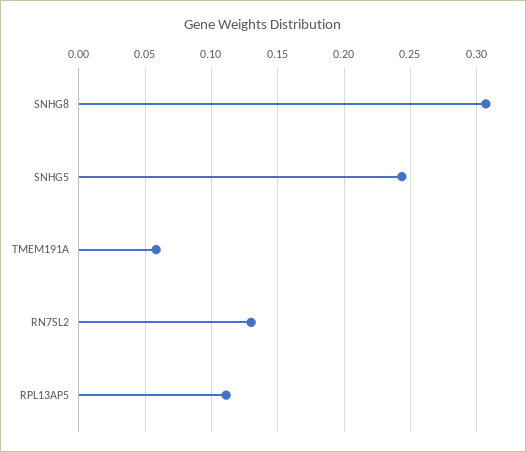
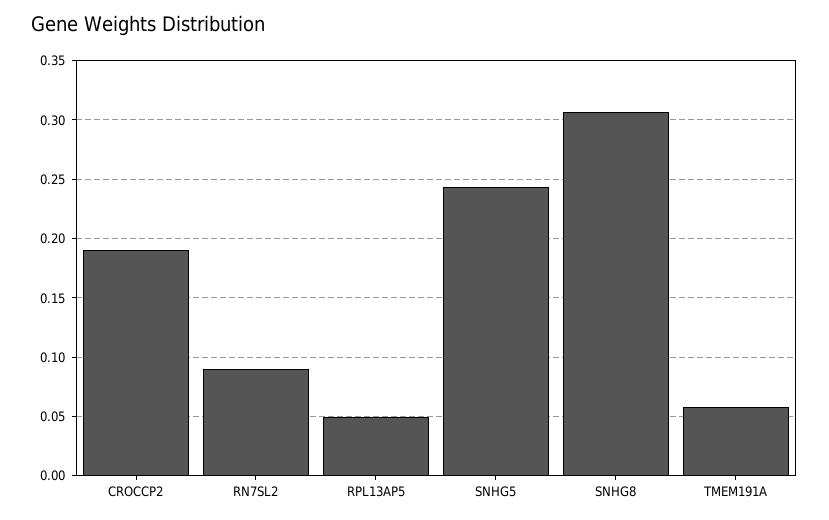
  {
    "SNHG8": 0.305,
    "SNHG5": 0.245,
    "TMEM191A": 0.06,
-   "RN7SL2": 0.13,
+   "RN7SL2": 0.09,
-   "RPL13AP5": 0.11
+   "RPL13AP5": 0.05,
+   "CROCCP2": 0.19
  }

